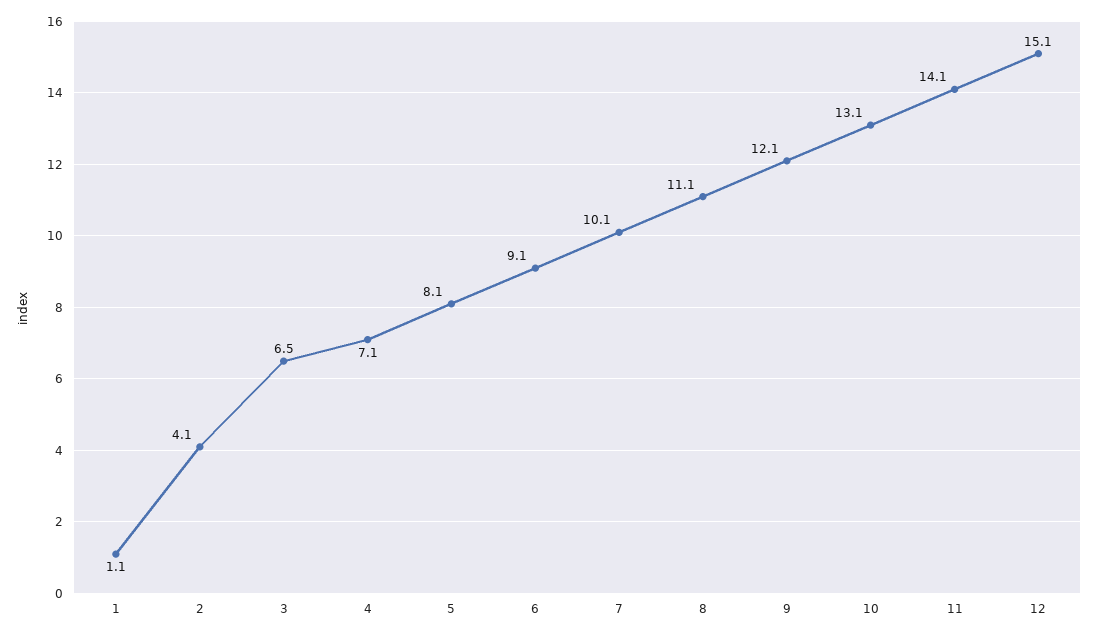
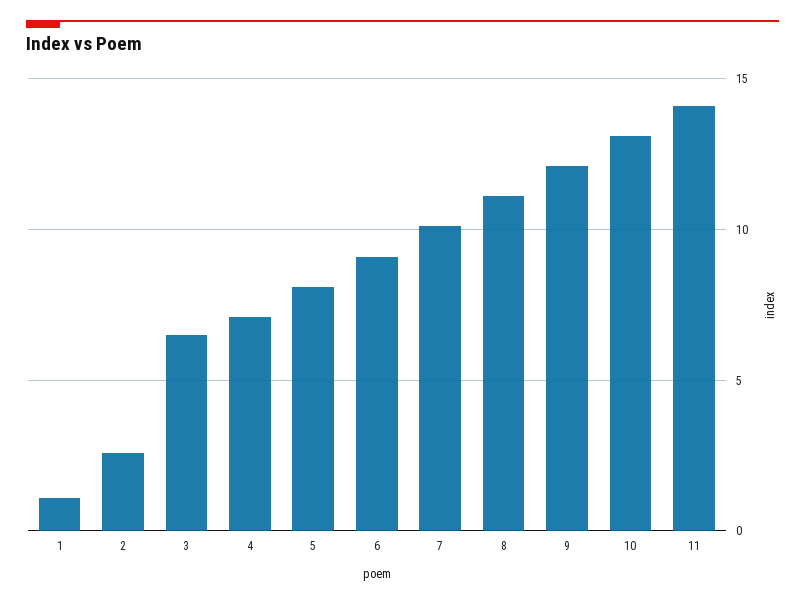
  {
    "1": 1.1,
-   "2": 4.1,
+   "2": 2.5,
    "3": 6.5,
    "4": 7.1,
    "5": 8.1,
    "6": 9.1,
    "7": 10.1,
    "8": 11.1,
    "9": 12.1,
    "10": 13.1,
-   "11": 14.1,
+   "11": 14.1
-   "12": 15.1
  }

